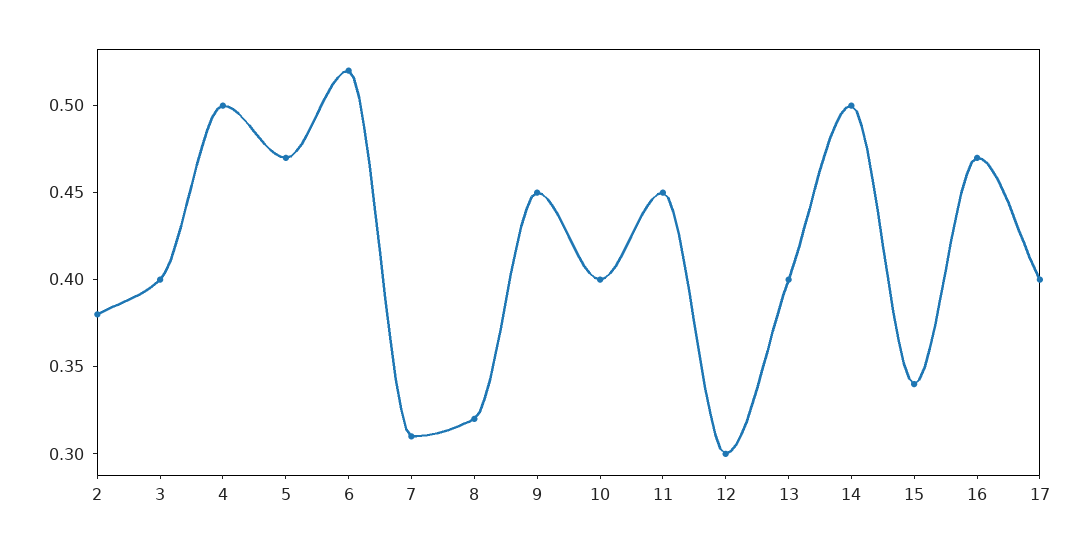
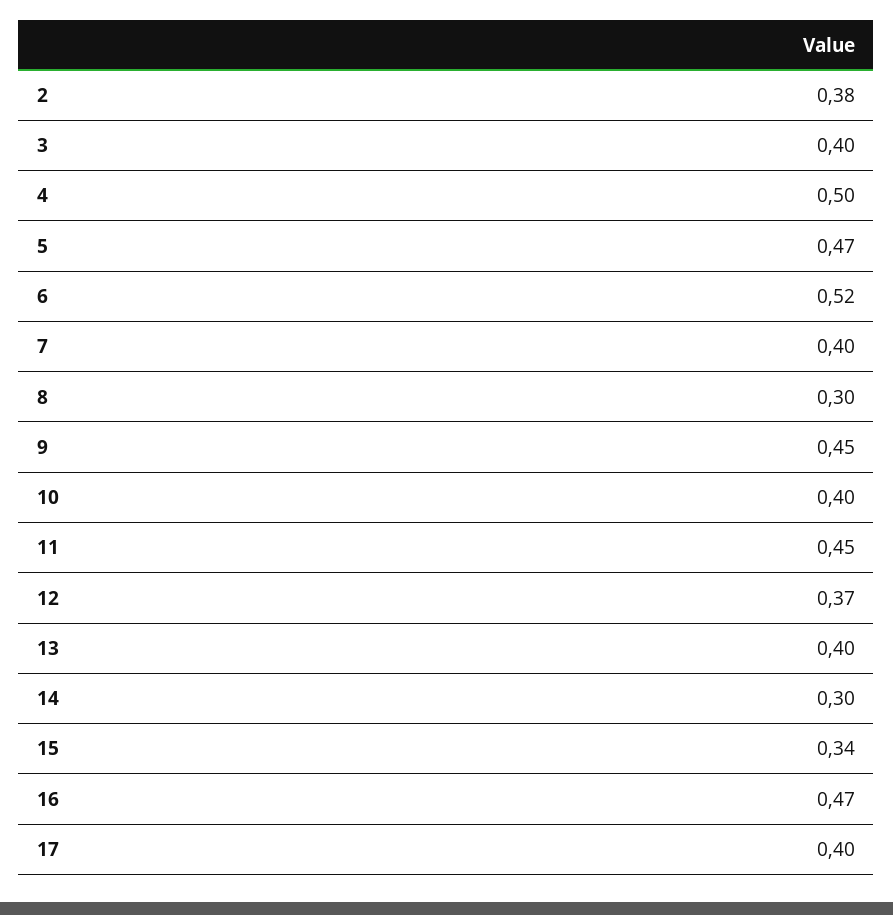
  {
    "2": 0.38,
    "3": 0.4,
    "4": 0.5,
    "5": 0.47,
    "6": 0.52,
-   "7": 0.31,
+   "7": 0.4,
-   "8": 0.32,
+   "8": 0.3,
    "9": 0.45,
    "10": 0.4,
    "11": 0.45,
-   "12": 0.3,
+   "12": 0.37,
    "13": 0.4,
-   "14": 0.5,
+   "14": 0.3,
    "15": 0.34,
    "16": 0.47,
    "17": 0.4
  }

